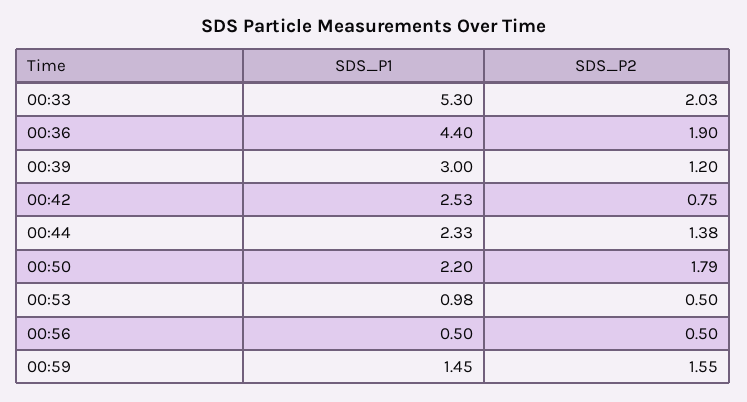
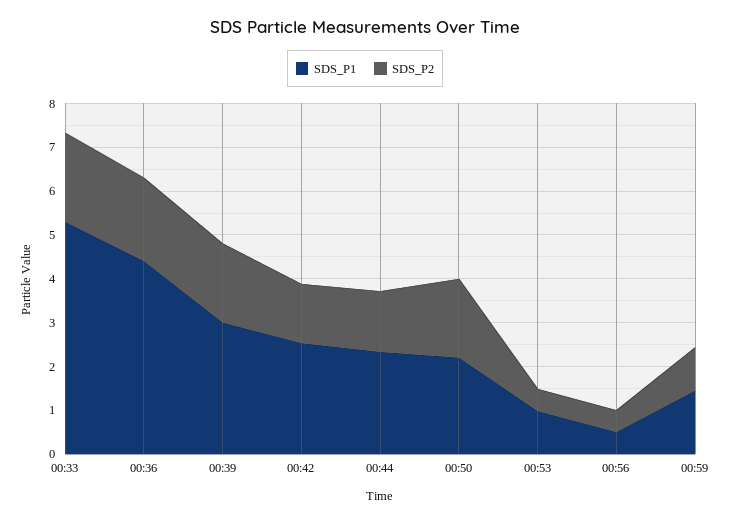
  {
    "SDS_P1": {
      "00:33": 5.3,
      "00:36": 4.4,
      "00:39": 3,
      "00:42": 2.53,
      "00:44": 2.33,
      "00:50": 2.2,
      "00:53": 0.98,
      "00:56": 0.5,
      "00:59": 1.45
    },
    "SDS_P2": {
      "00:33": 2.03,
      "00:36": 1.9,
-     "00:39": 1.2,
+     "00:39": 1.8,
-     "00:42": 0.75,
+     "00:42": 1.4,
      "00:44": 1.38,
      "00:50": 1.79,
      "00:53": 0.5,
      "00:56": 0.5,
-     "00:59": 1.55
+     "00:59": 1
    }
  }

